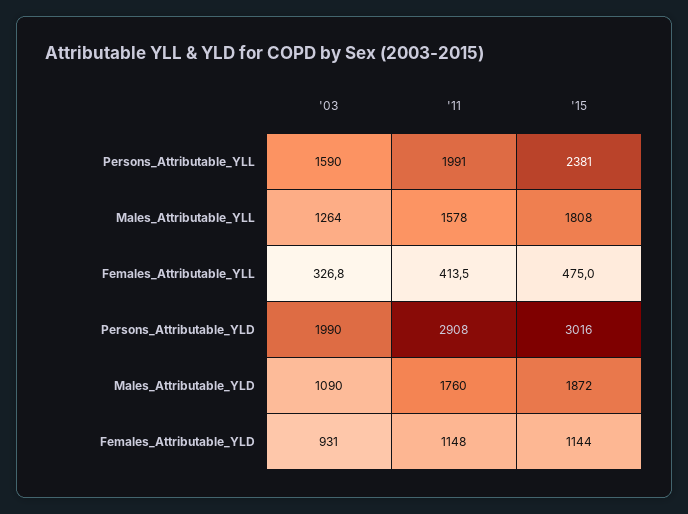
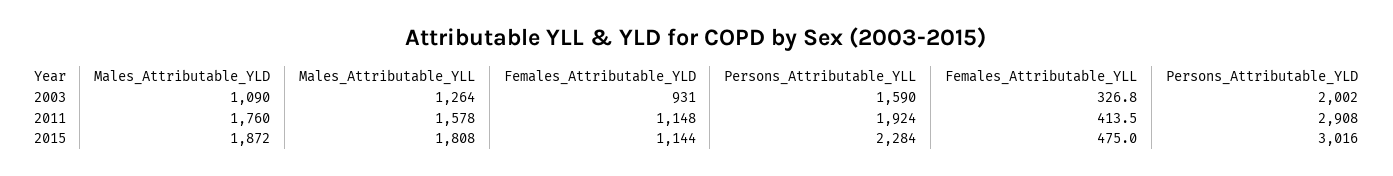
  {
    "'03": {
      "Persons_Attributable_YLL": 1590,
      "Males_Attributable_YLL": 1264,
      "Females_Attributable_YLL": 326.8,
-     "Persons_Attributable_YLD": 1990,
+     "Persons_Attributable_YLD": 2002,
      "Males_Attributable_YLD": 1090,
      "Females_Attributable_YLD": 931
    },
    "'11": {
-     "Persons_Attributable_YLL": 1991,
+     "Persons_Attributable_YLL": 1924,
      "Males_Attributable_YLL": 1578,
      "Females_Attributable_YLL": 413.5,
      "Persons_Attributable_YLD": 2908,
      "Males_Attributable_YLD": 1760,
      "Females_Attributable_YLD": 1148
    },
    "'15": {
-     "Persons_Attributable_YLL": 2381,
+     "Persons_Attributable_YLL": 2284,
      "Males_Attributable_YLL": 1808,
      "Females_Attributable_YLL": 475,
      "Persons_Attributable_YLD": 3016,
      "Males_Attributable_YLD": 1872,
      "Females_Attributable_YLD": 1144
    }
  }

